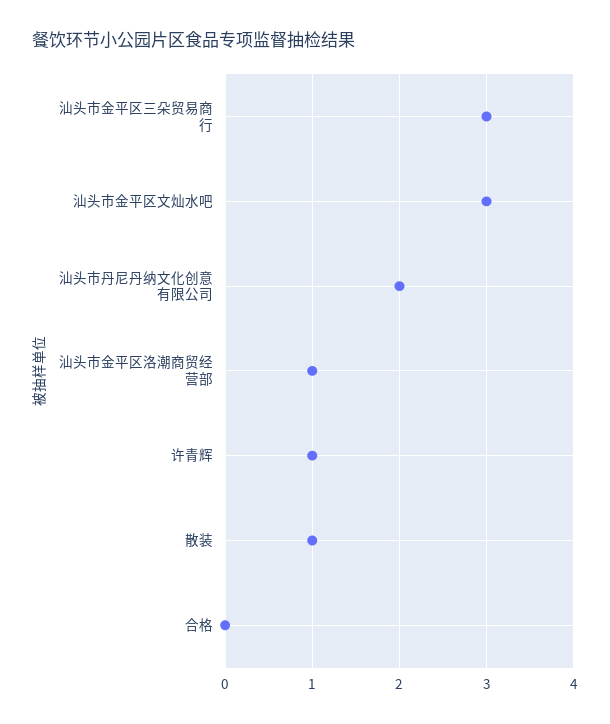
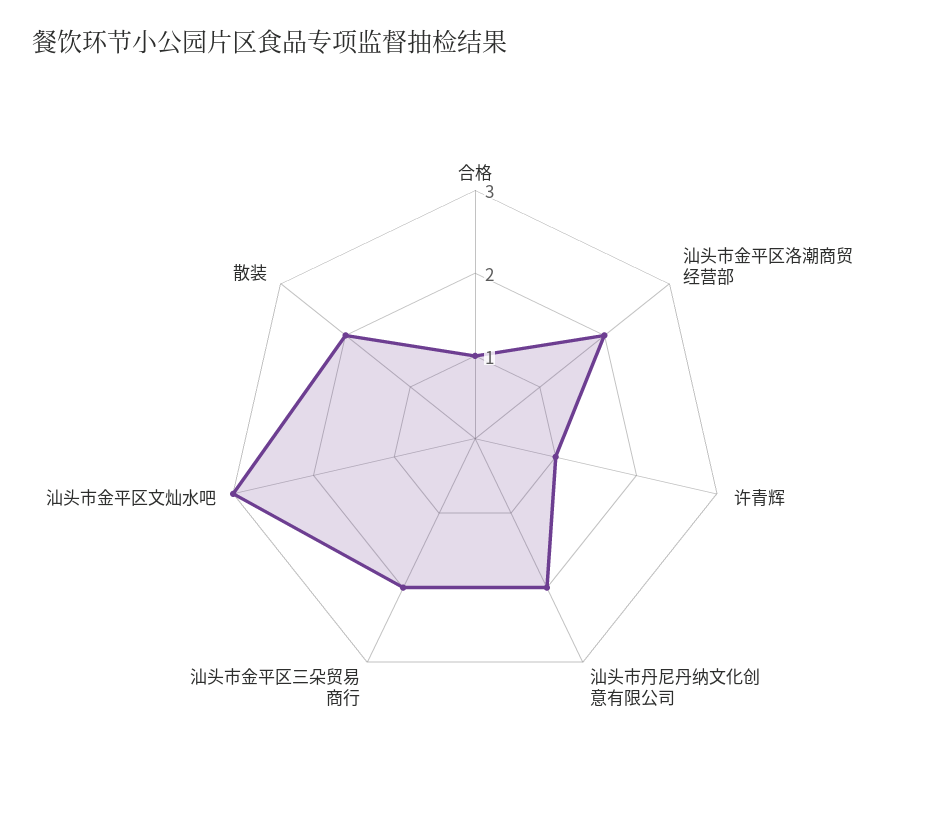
  {
-   "汕头市金平区三朵贸易商行": 3,
+   "汕头市金平区三朵贸易商行": 2,
    "汕头市金平区文灿水吧": 3,
    "汕头市丹尼丹纳文化创意有限公司": 2,
-   "汕头市金平区洛潮商贸经营部": 1,
+   "汕头市金平区洛潮商贸经营部": 2,
    "许青辉": 1,
-   "散装": 1,
+   "散装": 2,
-   "合格": 0
+   "合格": 1
  }

